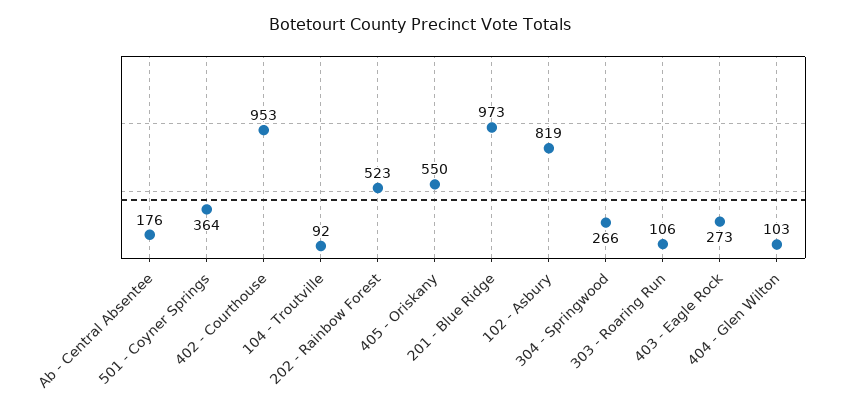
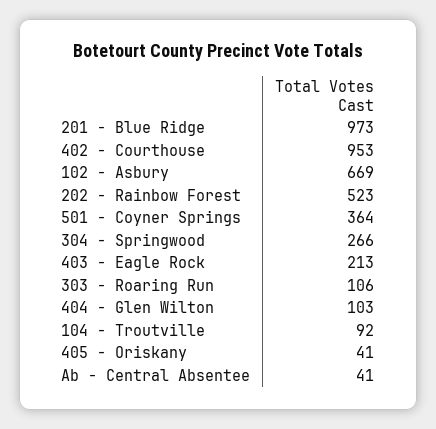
  {
-   "Ab - Central Absentee": 176,
+   "Ab - Central Absentee": 41,
    "501 - Coyner Springs": 364,
    "402 - Courthouse": 953,
    "104 - Troutville": 92,
    "202 - Rainbow Forest": 523,
-   "405 - Oriskany": 550,
+   "405 - Oriskany": 41,
    "201 - Blue Ridge": 973,
-   "102 - Asbury": 819,
+   "102 - Asbury": 669,
    "304 - Springwood": 266,
    "303 - Roaring Run": 106,
-   "403 - Eagle Rock": 273,
+   "403 - Eagle Rock": 213,
    "404 - Glen Wilton": 103
  }

